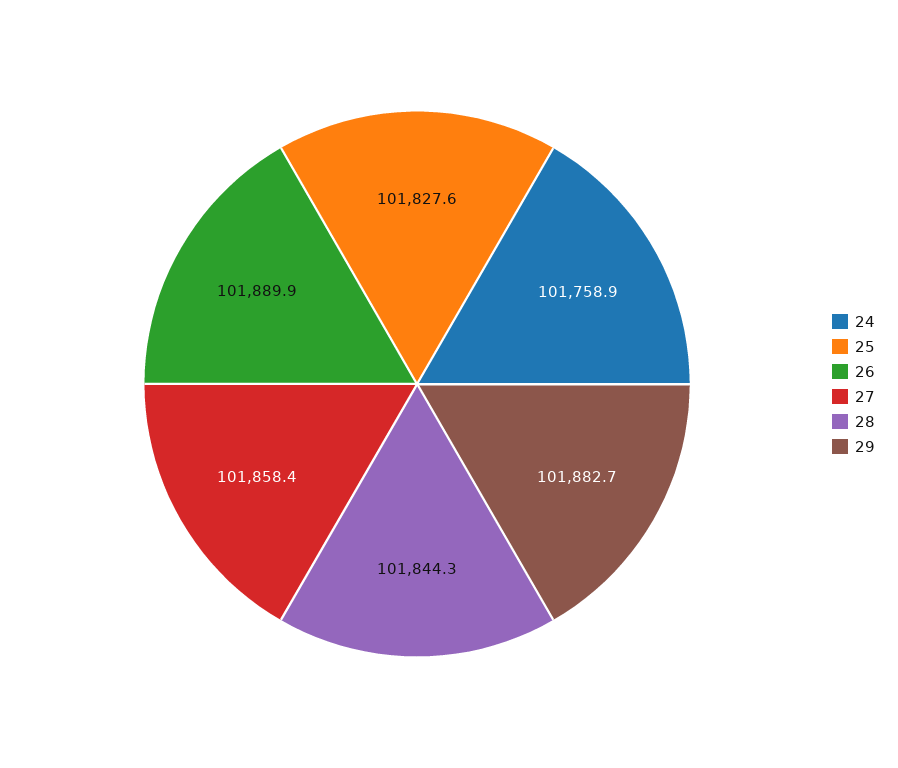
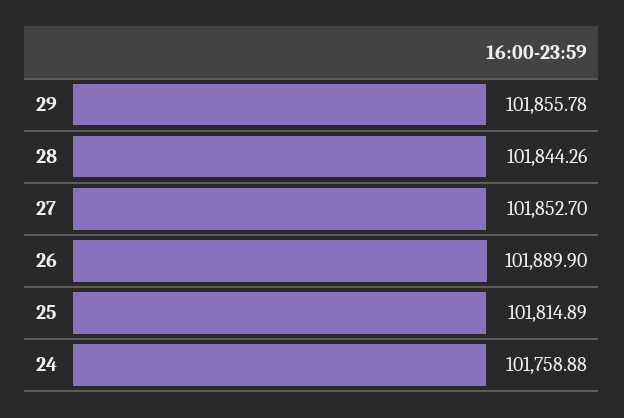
  {
    "24": 101758.88,
-   "25": 101827.6,
+   "25": 101814.89,
    "26": 101889.9,
-   "27": 101858.4,
+   "27": 101852.7,
    "28": 101844.26,
-   "29": 101882.7
+   "29": 101855.78
  }

